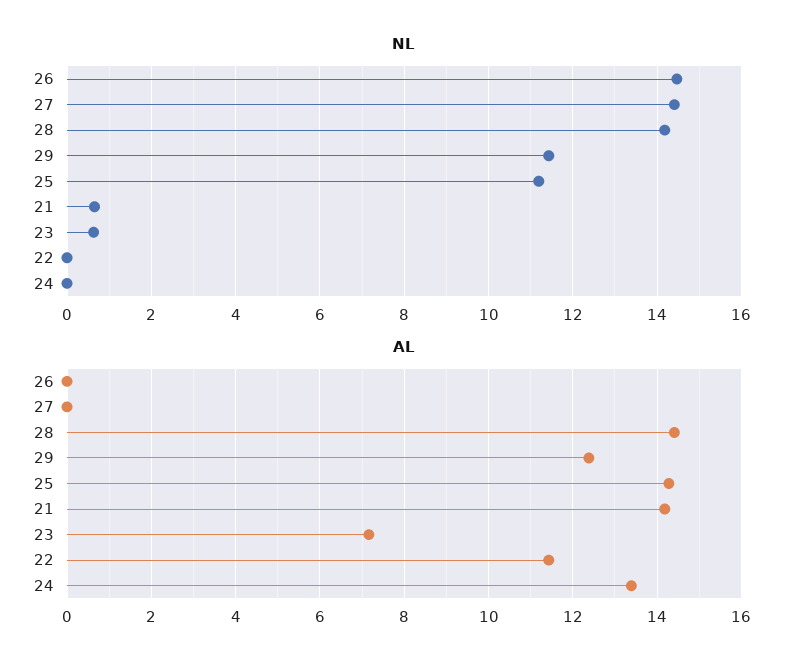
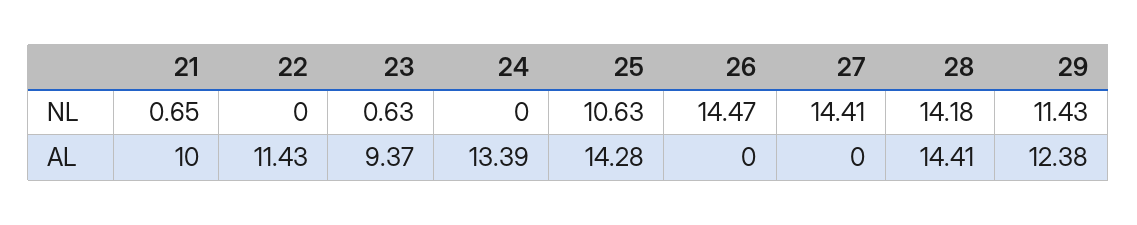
  {
    "NL": {
      "26": 14.47,
      "27": 14.41,
      "28": 14.18,
      "29": 11.43,
-     "25": 11.2,
+     "25": 10.63,
      "21": 0.65,
      "23": 0.63,
      "22": 0,
      "24": 0
    },
    "AL": {
      "26": 0,
      "27": 0,
      "28": 14.41,
      "29": 12.38,
      "25": 14.28,
-     "21": 14.2,
+     "21": 10,
-     "23": 7.2,
+     "23": 9.37,
      "22": 11.43,
      "24": 13.39
    }
  }

